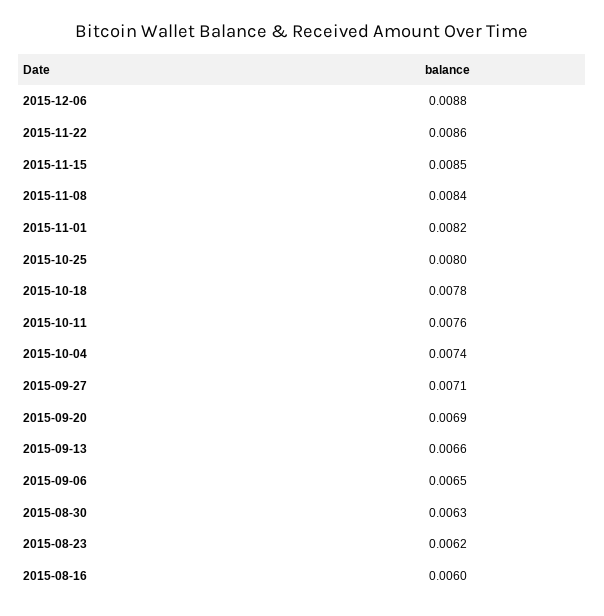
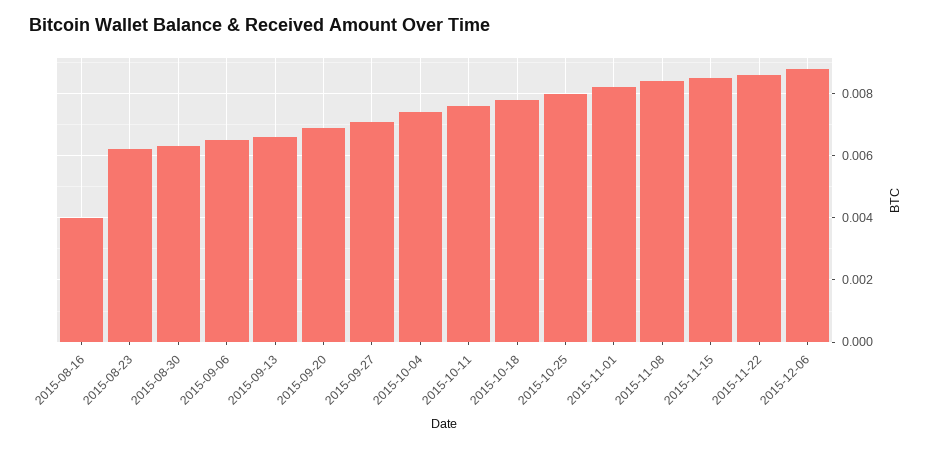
  {
    "2015-12-06": 0.0088,
    "2015-11-22": 0.0086,
    "2015-11-15": 0.0085,
    "2015-11-08": 0.0084,
    "2015-11-01": 0.0082,
    "2015-10-25": 0.008,
    "2015-10-18": 0.0078,
    "2015-10-11": 0.0076,
    "2015-10-04": 0.0074,
    "2015-09-27": 0.0071,
    "2015-09-20": 0.0069,
    "2015-09-13": 0.0066,
    "2015-09-06": 0.0065,
    "2015-08-30": 0.0063,
    "2015-08-23": 0.0062,
-   "2015-08-16": 0.006
+   "2015-08-16": 0.004
  }

